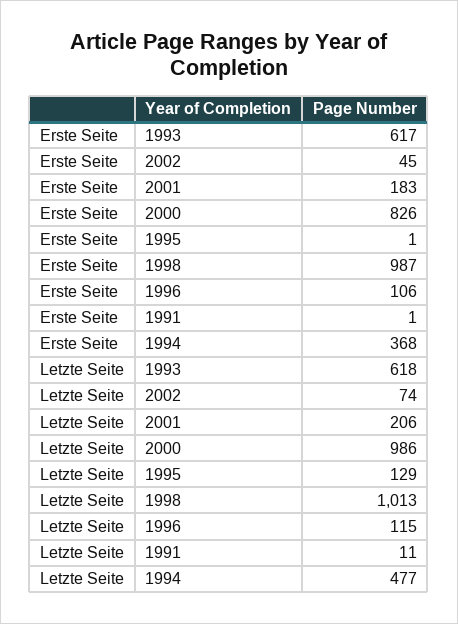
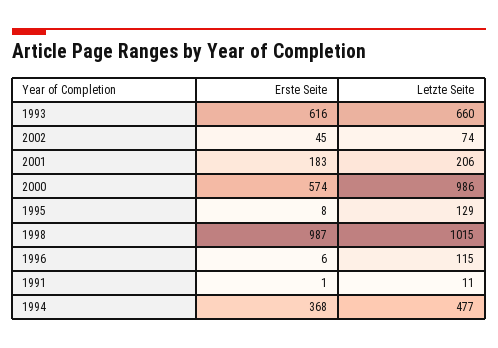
  {
    "Erste Seite": {
-     "1993": 617,
+     "1993": 616,
      "2002": 45,
      "2001": 183,
-     "2000": 826,
+     "2000": 574,
-     "1995": 1,
+     "1995": 8,
      "1998": 987,
-     "1996": 106,
+     "1996": 6,
      "1991": 1,
      "1994": 368
    },
    "Letzte Seite": {
-     "1993": 618,
+     "1993": 660,
      "2002": 74,
      "2001": 206,
      "2000": 986,
      "1995": 129,
-     "1998": 1013,
+     "1998": 1015,
      "1996": 115,
      "1991": 11,
      "1994": 477
    }
  }

